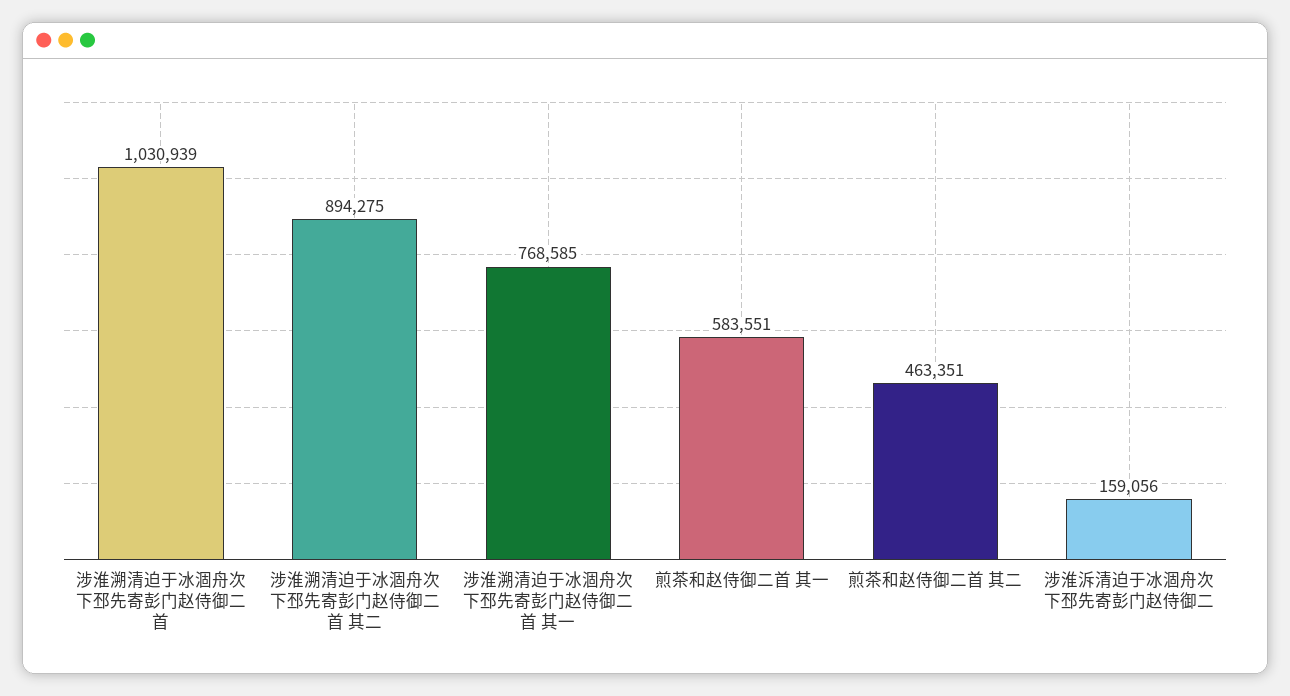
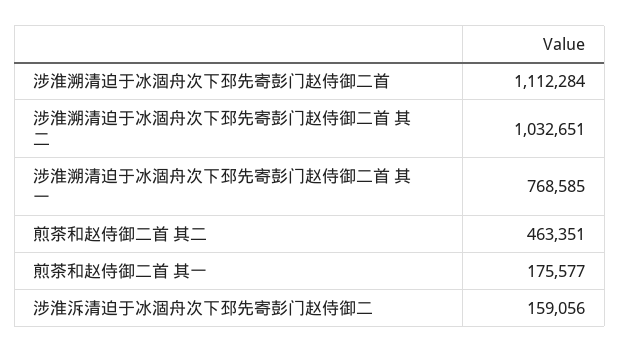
  {
-   "涉淮溯清迫于冰涸舟次下邳先寄彭门赵侍御二首": 1030939,
+   "涉淮溯清迫于冰涸舟次下邳先寄彭门赵侍御二首": 1112284,
-   "涉淮溯清迫于冰涸舟次下邳先寄彭门赵侍御二首 其二": 894275,
+   "涉淮溯清迫于冰涸舟次下邳先寄彭门赵侍御二首 其二": 1032651,
    "涉淮溯清迫于冰涸舟次下邳先寄彭门赵侍御二首 其一": 768585,
-   "煎茶和赵侍御二首 其一": 583551,
+   "煎茶和赵侍御二首 其一": 175577,
    "煎茶和赵侍御二首 其二": 463351,
    "涉淮泝清迫于冰涸舟次下邳先寄彭门赵侍御二": 159056
  }

